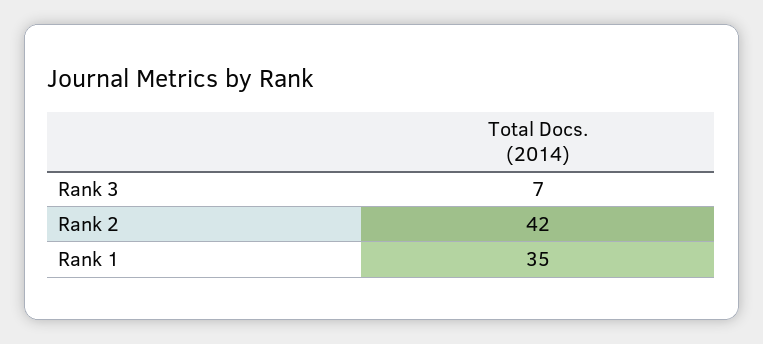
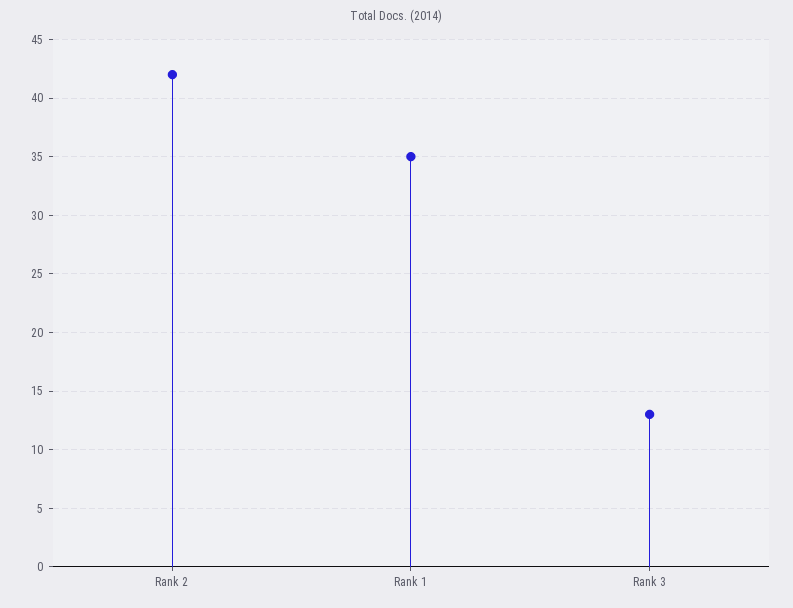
  {
-   "Rank 3": 7,
+   "Rank 3": 13,
    "Rank 2": 42,
    "Rank 1": 35
  }

